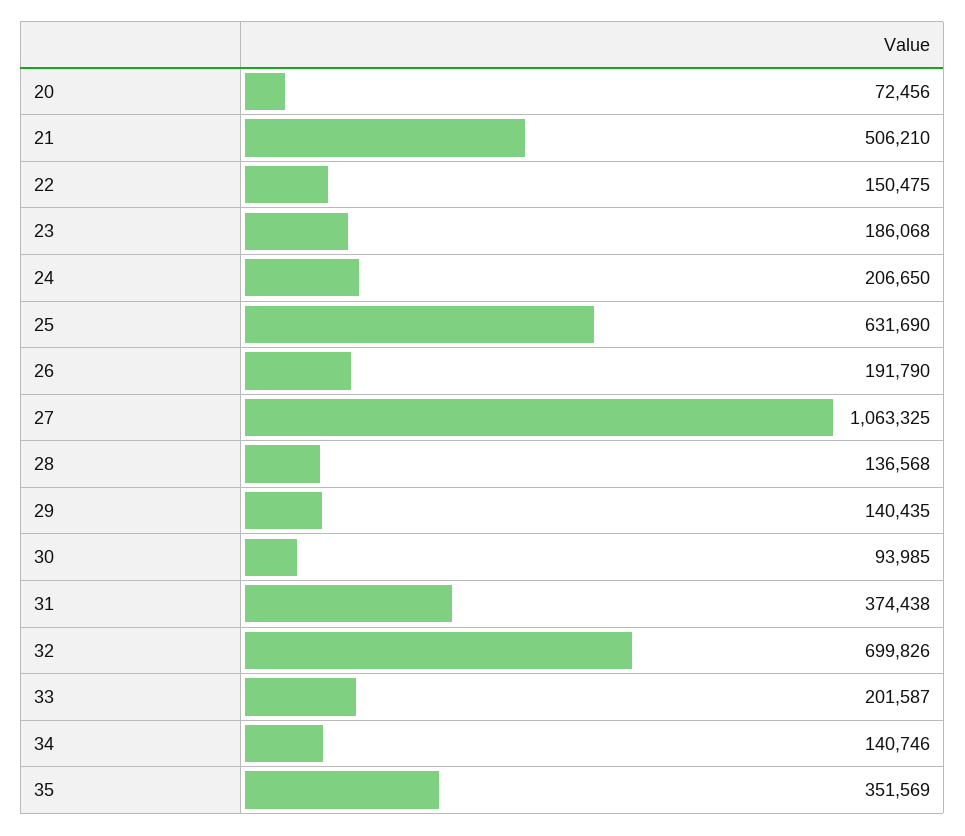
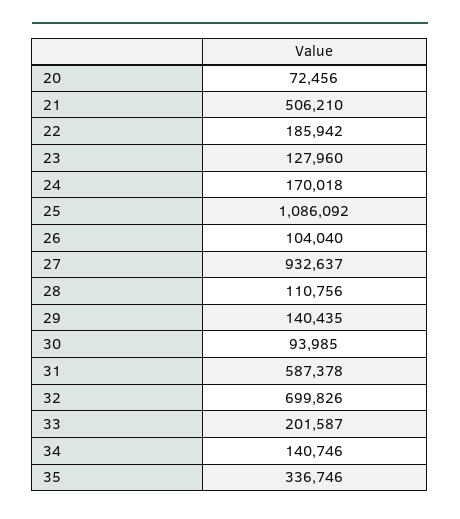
  {
    "20": 72456,
    "21": 506210,
-   "22": 150475,
+   "22": 185942,
-   "23": 186068,
+   "23": 127960,
-   "24": 206650,
+   "24": 170018,
-   "25": 631690,
+   "25": 1086092,
-   "26": 191790,
+   "26": 104040,
-   "27": 1063325,
+   "27": 932637,
-   "28": 136568,
+   "28": 110756,
    "29": 140435,
    "30": 93985,
-   "31": 374438,
+   "31": 587378,
    "32": 699826,
    "33": 201587,
    "34": 140746,
-   "35": 351569
+   "35": 336746
  }

